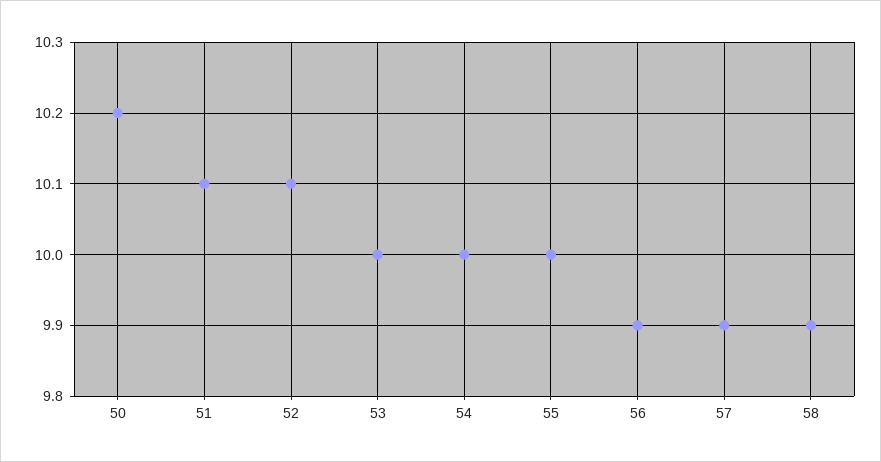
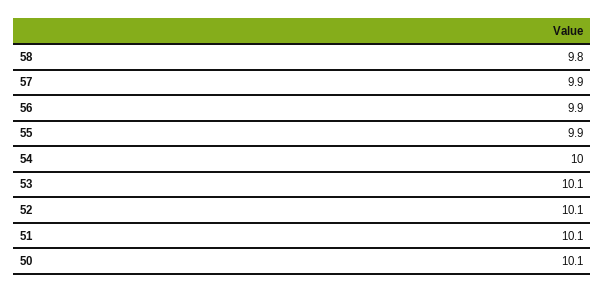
  {
-   "50": 10.2,
+   "50": 10.1,
    "51": 10.1,
    "52": 10.1,
-   "53": 10,
+   "53": 10.1,
    "54": 10,
-   "55": 10,
+   "55": 9.9,
    "56": 9.9,
    "57": 9.9,
-   "58": 9.9
+   "58": 9.8
  }

